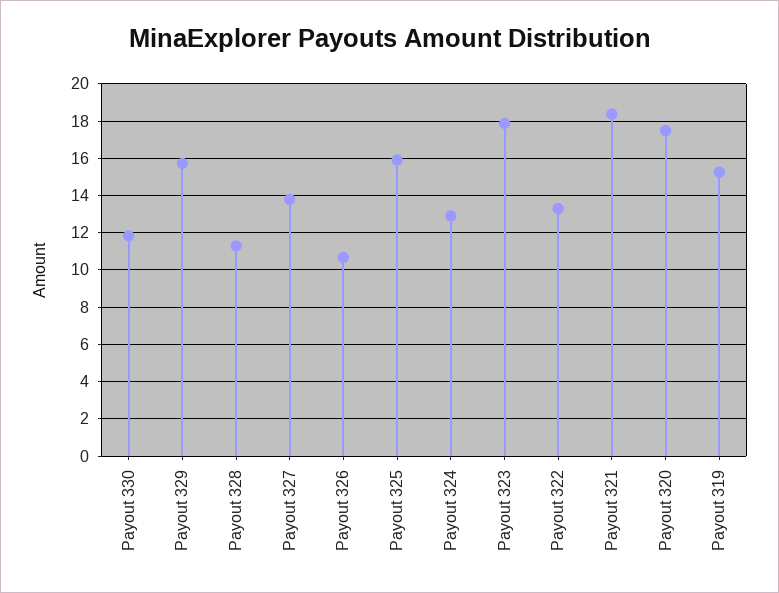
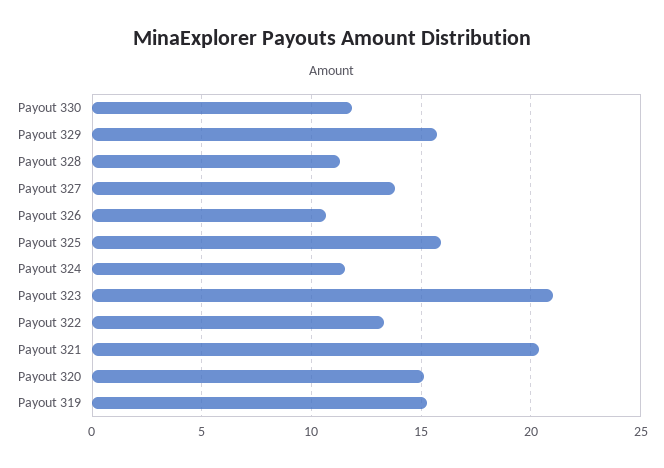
  {
    "Payout 330": 12,
    "Payout 329": 15.5,
    "Payout 328": 11.5,
    "Payout 327": 14,
    "Payout 326": 10.5,
    "Payout 325": 16,
-   "Payout 324": 13,
+   "Payout 324": 11.5,
-   "Payout 323": 18,
+   "Payout 323": 21,
    "Payout 322": 13.5,
-   "Payout 321": 18.5,
+   "Payout 321": 20.5,
-   "Payout 320": 17.5,
+   "Payout 320": 15,
    "Payout 319": 15.5
  }

